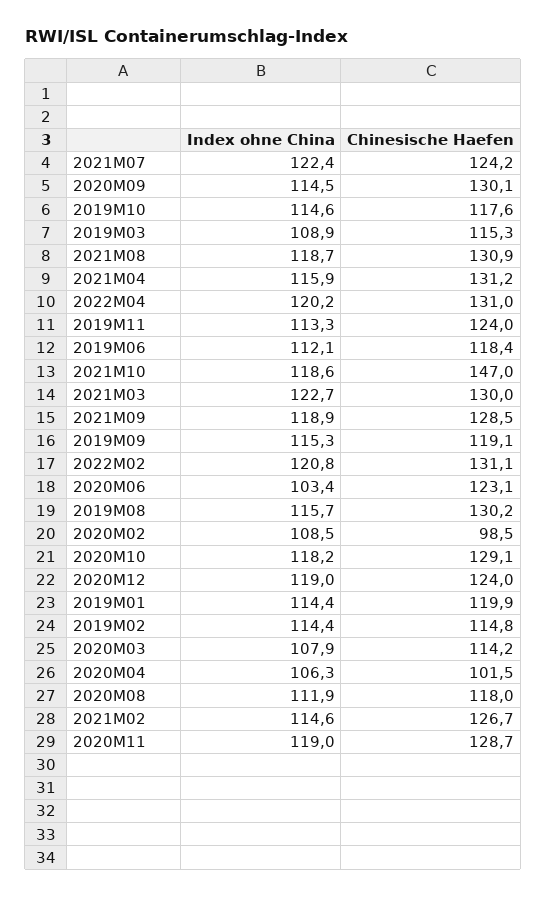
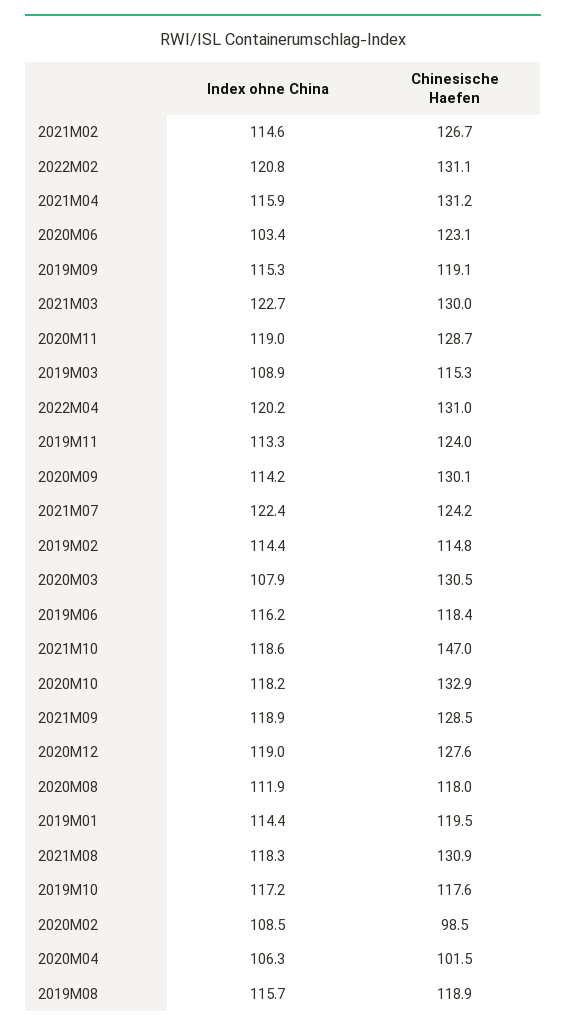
  {
    "Index ohne China": {
      "2021M07": 122.4,
-     "2020M09": 114.5,
+     "2020M09": 114.2,
-     "2019M10": 114.6,
+     "2019M10": 117.2,
      "2019M03": 108.9,
-     "2021M08": 118.7,
+     "2021M08": 118.3,
      "2021M04": 115.9,
      "2022M04": 120.2,
      "2019M11": 113.3,
-     "2019M06": 112.1,
+     "2019M06": 116.2,
      "2021M10": 118.6,
      "2021M03": 122.7,
      "2021M09": 118.9,
      "2019M09": 115.3,
      "2022M02": 120.8,
      "2020M06": 103.4,
      "2019M08": 115.7,
      "2020M02": 108.5,
      "2020M10": 118.2,
      "2020M12": 119,
      "2019M01": 114.4,
      "2019M02": 114.4,
      "2020M03": 107.9,
      "2020M04": 106.3,
      "2020M08": 111.9,
      "2021M02": 114.6,
      "2020M11": 119
    },
    "Chinesische Haefen": {
      "2021M07": 124.2,
      "2020M09": 130.1,
      "2019M10": 117.6,
      "2019M03": 115.3,
      "2021M08": 130.9,
      "2021M04": 131.2,
      "2022M04": 131,
      "2019M11": 124,
      "2019M06": 118.4,
      "2021M10": 147,
      "2021M03": 130,
      "2021M09": 128.5,
      "2019M09": 119.1,
      "2022M02": 131.1,
      "2020M06": 123.1,
-     "2019M08": 130.2,
+     "2019M08": 118.9,
      "2020M02": 98.5,
-     "2020M10": 129.1,
+     "2020M10": 132.9,
-     "2020M12": 124,
+     "2020M12": 127.6,
-     "2019M01": 119.9,
+     "2019M01": 119.5,
      "2019M02": 114.8,
-     "2020M03": 114.2,
+     "2020M03": 130.5,
      "2020M04": 101.5,
      "2020M08": 118,
      "2021M02": 126.7,
      "2020M11": 128.7
    }
  }

